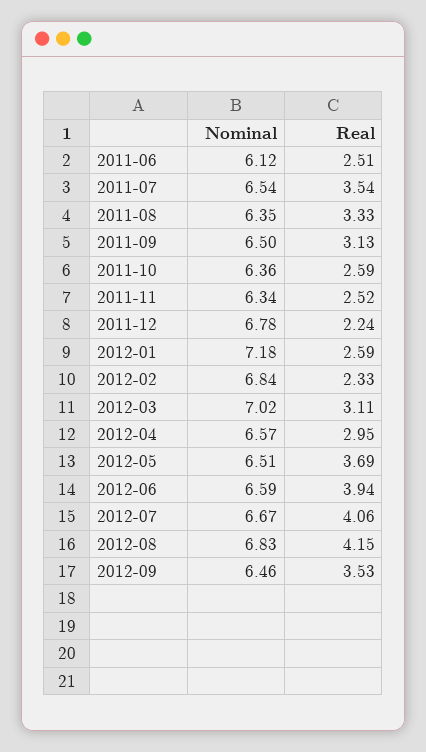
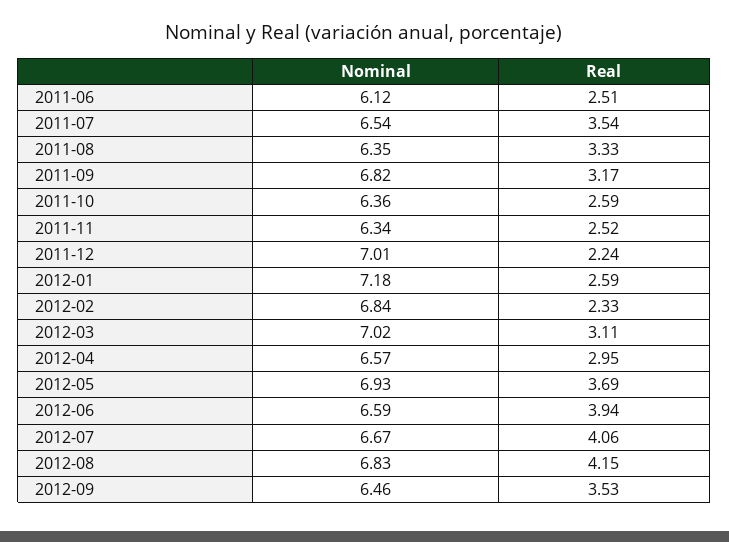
  {
    "Nominal": {
      "2011-06": 6.12,
      "2011-07": 6.54,
      "2011-08": 6.35,
-     "2011-09": 6.5,
+     "2011-09": 6.82,
      "2011-10": 6.36,
      "2011-11": 6.34,
-     "2011-12": 6.78,
+     "2011-12": 7.01,
      "2012-01": 7.18,
      "2012-02": 6.84,
      "2012-03": 7.02,
      "2012-04": 6.57,
-     "2012-05": 6.51,
+     "2012-05": 6.93,
      "2012-06": 6.59,
      "2012-07": 6.67,
      "2012-08": 6.83,
      "2012-09": 6.46
    },
    "Real": {
      "2011-06": 2.51,
      "2011-07": 3.54,
      "2011-08": 3.33,
-     "2011-09": 3.13,
+     "2011-09": 3.17,
      "2011-10": 2.59,
      "2011-11": 2.52,
      "2011-12": 2.24,
      "2012-01": 2.59,
      "2012-02": 2.33,
      "2012-03": 3.11,
      "2012-04": 2.95,
      "2012-05": 3.69,
      "2012-06": 3.94,
      "2012-07": 4.06,
      "2012-08": 4.15,
      "2012-09": 3.53
    }
  }

